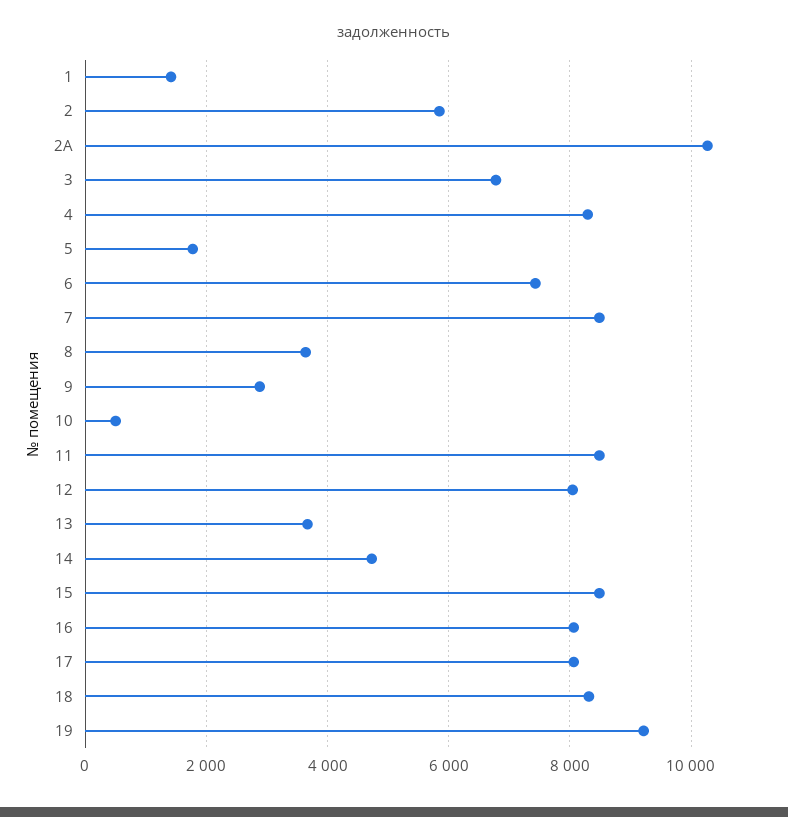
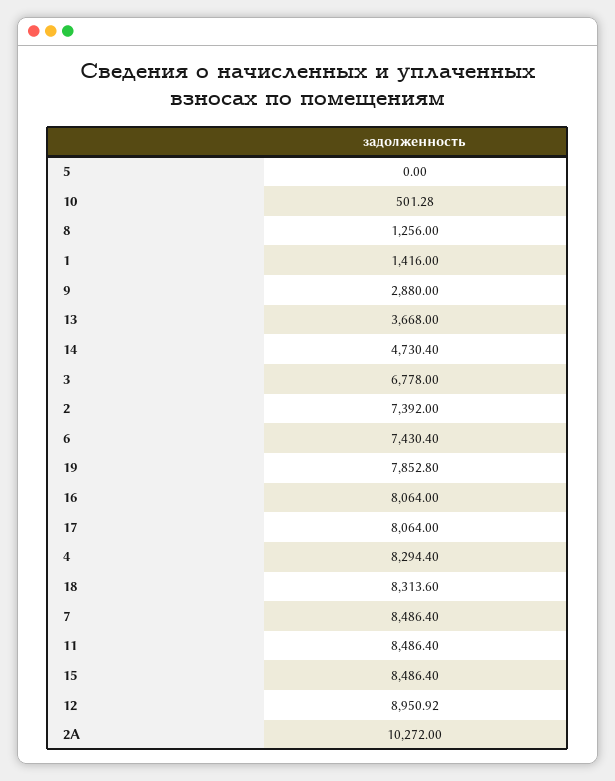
  {
    "1": 1416,
-   "2": 5800,
+   "2": 7392,
    "2А": 10272,
    "3": 6778,
    "4": 8294.4,
-   "5": 1800,
+   "5": 0,
    "6": 7430.4,
    "7": 8486.4,
-   "8": 3600,
+   "8": 1256,
    "9": 2880,
    "10": 501.28,
    "11": 8486.4,
-   "12": 8000,
+   "12": 8950.92,
    "13": 3668,
    "14": 4730.4,
    "15": 8486.4,
    "16": 8064,
    "17": 8064,
    "18": 8313.6,
-   "19": 9200
+   "19": 7852.8
  }

